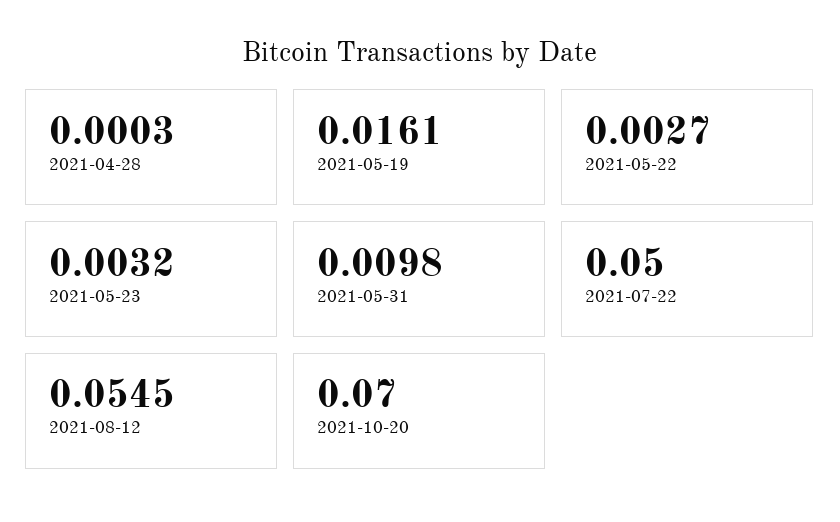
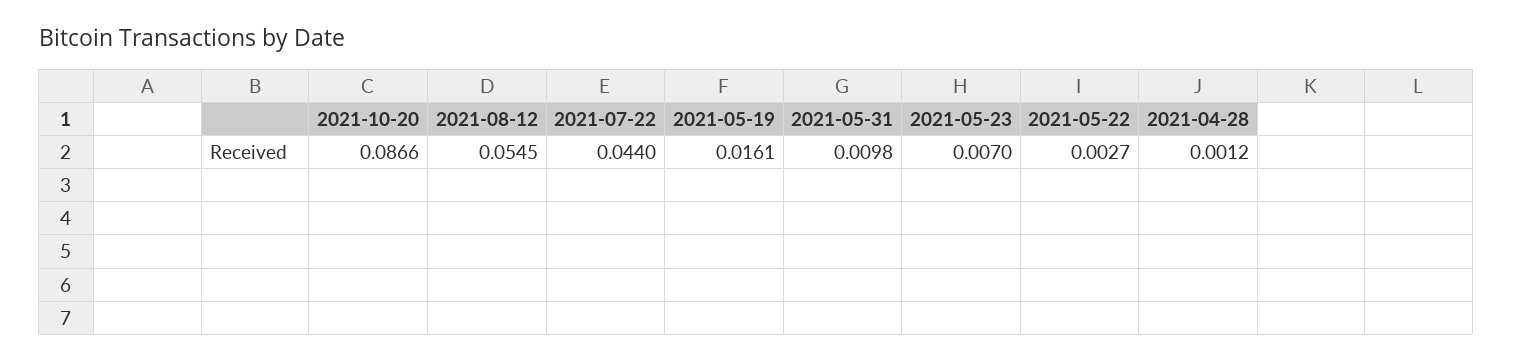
  {
-   "2021-04-28": 0.0003,
+   "2021-04-28": 0.0012,
    "2021-05-19": 0.0161,
    "2021-05-22": 0.0027,
-   "2021-05-23": 0.0032,
+   "2021-05-23": 0.007,
    "2021-05-31": 0.0098,
-   "2021-07-22": 0.05,
+   "2021-07-22": 0.044,
    "2021-08-12": 0.0545,
-   "2021-10-20": 0.07
+   "2021-10-20": 0.0866
  }

